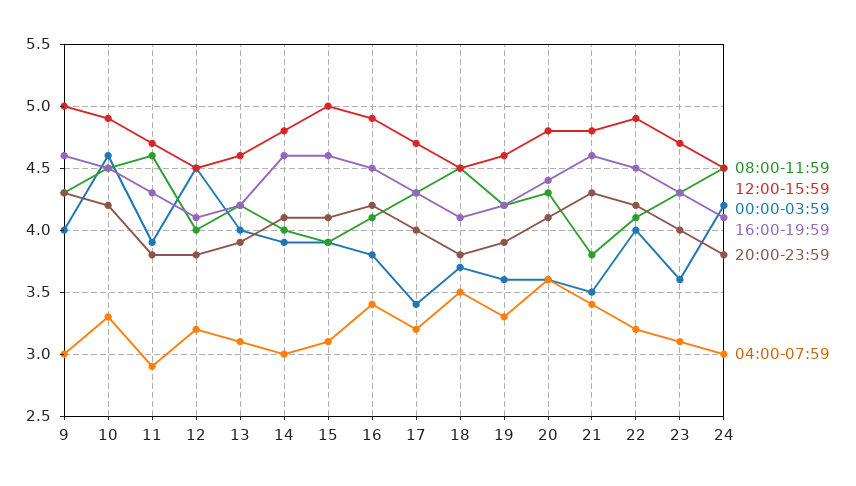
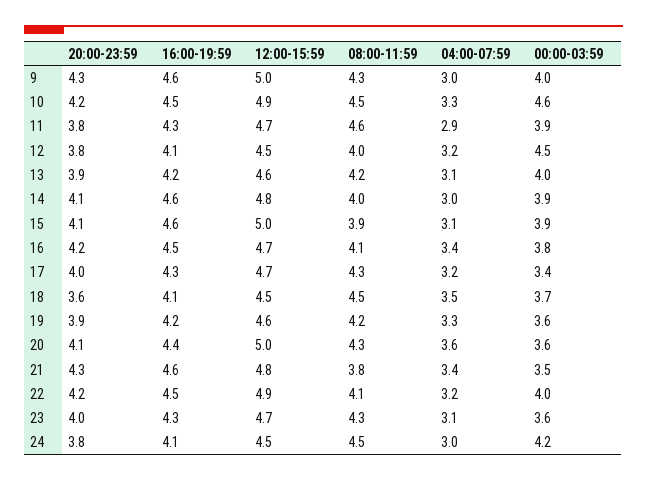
  {
    "08:00-11:59": {
      "9": 4.3,
      "10": 4.5,
      "11": 4.6,
      "12": 4,
      "13": 4.2,
      "14": 4,
      "15": 3.9,
      "16": 4.1,
      "17": 4.3,
      "18": 4.5,
      "19": 4.2,
      "20": 4.3,
      "21": 3.8,
      "22": 4.1,
      "23": 4.3,
      "24": 4.5
    },
    "12:00-15:59": {
      "9": 5,
      "10": 4.9,
      "11": 4.7,
      "12": 4.5,
      "13": 4.6,
      "14": 4.8,
      "15": 5,
-     "16": 4.9,
+     "16": 4.7,
      "17": 4.7,
      "18": 4.5,
      "19": 4.6,
-     "20": 4.8,
+     "20": 5,
      "21": 4.8,
      "22": 4.9,
      "23": 4.7,
      "24": 4.5
    },
    "00:00-03:59": {
      "9": 4,
      "10": 4.6,
      "11": 3.9,
      "12": 4.5,
      "13": 4,
      "14": 3.9,
      "15": 3.9,
      "16": 3.8,
      "17": 3.4,
      "18": 3.7,
      "19": 3.6,
      "20": 3.6,
      "21": 3.5,
      "22": 4,
      "23": 3.6,
      "24": 4.2
    },
    "16:00-19:59": {
      "9": 4.6,
      "10": 4.5,
      "11": 4.3,
      "12": 4.1,
      "13": 4.2,
      "14": 4.6,
      "15": 4.6,
      "16": 4.5,
      "17": 4.3,
      "18": 4.1,
      "19": 4.2,
      "20": 4.4,
      "21": 4.6,
      "22": 4.5,
      "23": 4.3,
      "24": 4.1
    },
    "20:00-23:59": {
      "9": 4.3,
      "10": 4.2,
      "11": 3.8,
      "12": 3.8,
      "13": 3.9,
      "14": 4.1,
      "15": 4.1,
      "16": 4.2,
      "17": 4,
-     "18": 3.8,
+     "18": 3.6,
      "19": 3.9,
      "20": 4.1,
      "21": 4.3,
      "22": 4.2,
      "23": 4,
      "24": 3.8
    },
    "04:00-07:59": {
      "9": 3,
      "10": 3.3,
      "11": 2.9,
      "12": 3.2,
      "13": 3.1,
      "14": 3,
      "15": 3.1,
      "16": 3.4,
      "17": 3.2,
      "18": 3.5,
      "19": 3.3,
      "20": 3.6,
      "21": 3.4,
      "22": 3.2,
      "23": 3.1,
      "24": 3
    }
  }

